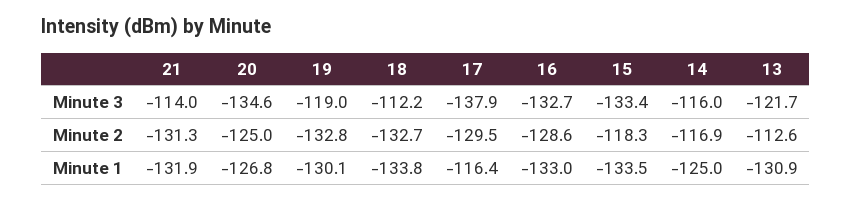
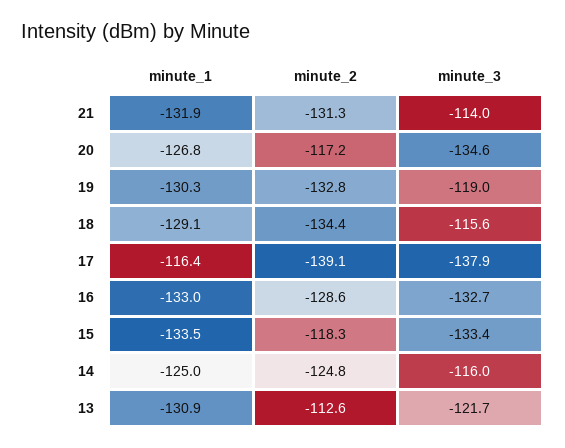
  {
    "21": {
      "Minute 3": -114,
      "Minute 2": -131.3,
      "Minute 1": -131.9
    },
    "20": {
      "Minute 3": -134.6,
-     "Minute 2": -125,
+     "Minute 2": -117.2,
      "Minute 1": -126.8
    },
    "19": {
      "Minute 3": -119,
      "Minute 2": -132.8,
-     "Minute 1": -130.1
+     "Minute 1": -130.3
    },
    "18": {
-     "Minute 3": -112.2,
+     "Minute 3": -115.6,
-     "Minute 2": -132.7,
+     "Minute 2": -134.4,
-     "Minute 1": -133.8
+     "Minute 1": -129.1
    },
    "17": {
      "Minute 3": -137.9,
-     "Minute 2": -129.5,
+     "Minute 2": -139.1,
      "Minute 1": -116.4
    },
    "16": {
      "Minute 3": -132.7,
      "Minute 2": -128.6,
      "Minute 1": -133
    },
    "15": {
      "Minute 3": -133.4,
      "Minute 2": -118.3,
      "Minute 1": -133.5
    },
    "14": {
      "Minute 3": -116,
-     "Minute 2": -116.9,
+     "Minute 2": -124.8,
      "Minute 1": -125
    },
    "13": {
      "Minute 3": -121.7,
      "Minute 2": -112.6,
      "Minute 1": -130.9
    }
  }

